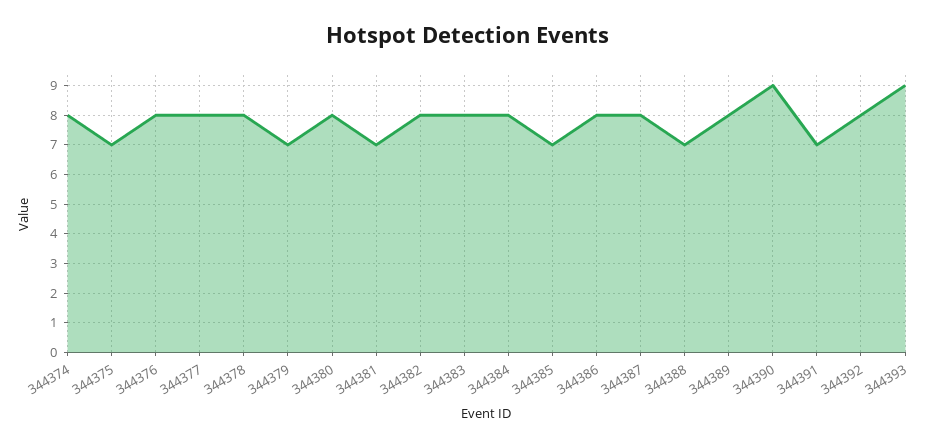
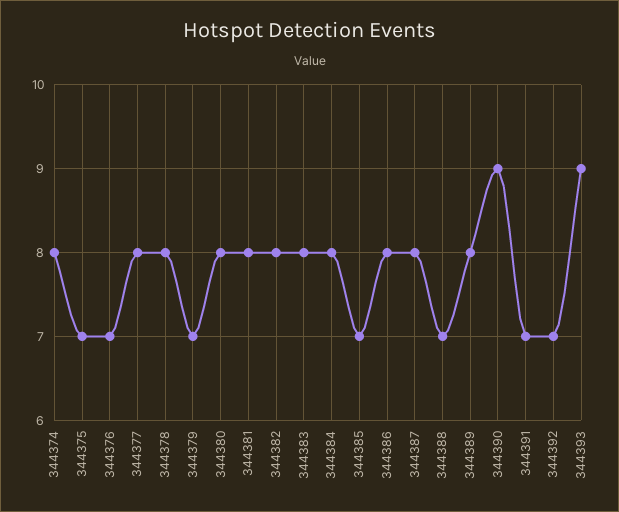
  {
    "344374": 8,
    "344375": 7,
-   "344376": 8,
+   "344376": 7,
    "344377": 8,
    "344378": 8,
    "344379": 7,
    "344380": 8,
-   "344381": 7,
+   "344381": 8,
    "344382": 8,
    "344383": 8,
    "344384": 8,
    "344385": 7,
    "344386": 8,
    "344387": 8,
    "344388": 7,
    "344389": 8,
    "344390": 9,
    "344391": 7,
-   "344392": 8,
+   "344392": 7,
    "344393": 9
  }

